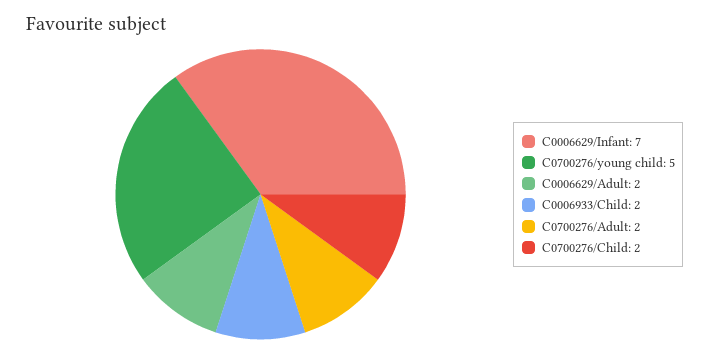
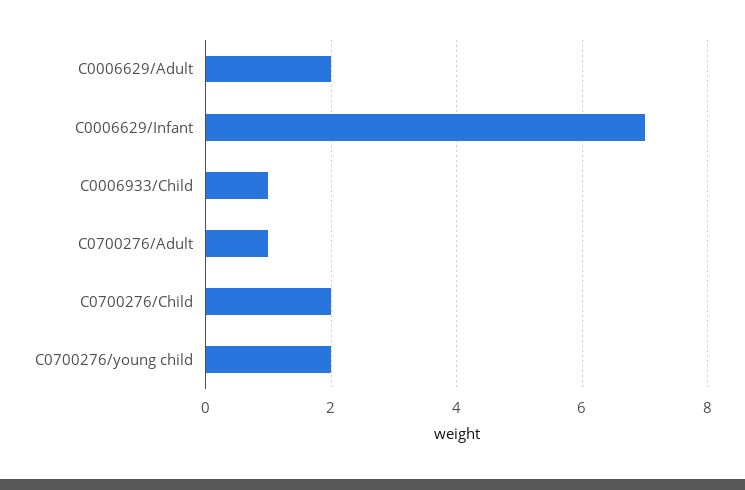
  {
    "C0006629/Infant": 7,
-   "C0700276/young child": 5,
+   "C0700276/young child": 2,
    "C0006629/Adult": 2,
-   "C0006933/Child": 2,
+   "C0006933/Child": 1,
-   "C0700276/Adult": 2,
+   "C0700276/Adult": 1,
    "C0700276/Child": 2
  }

